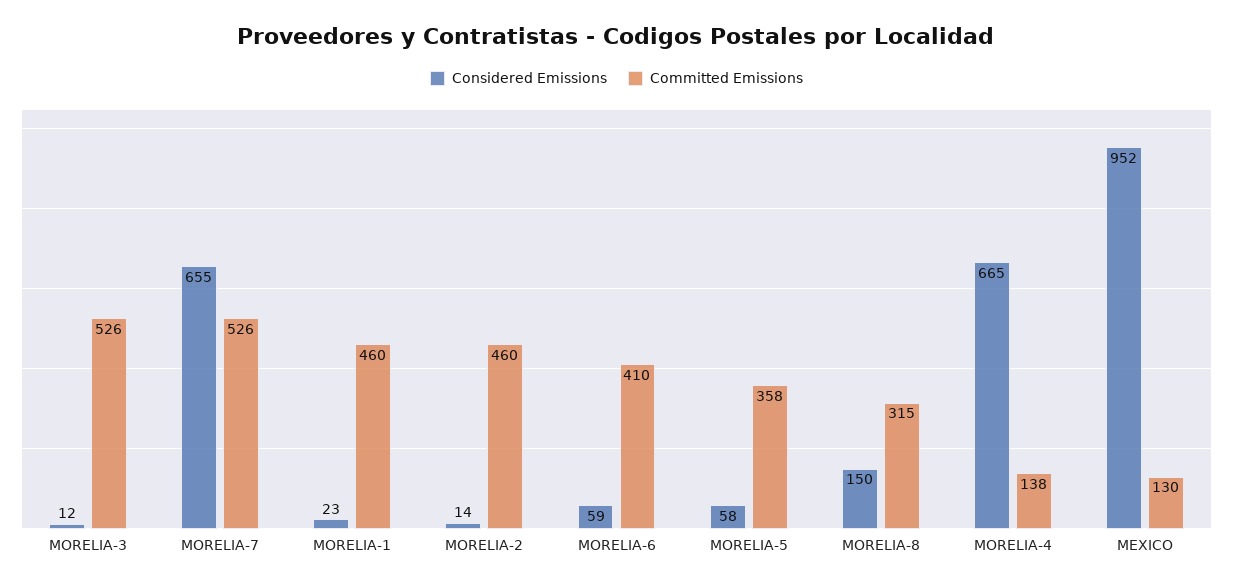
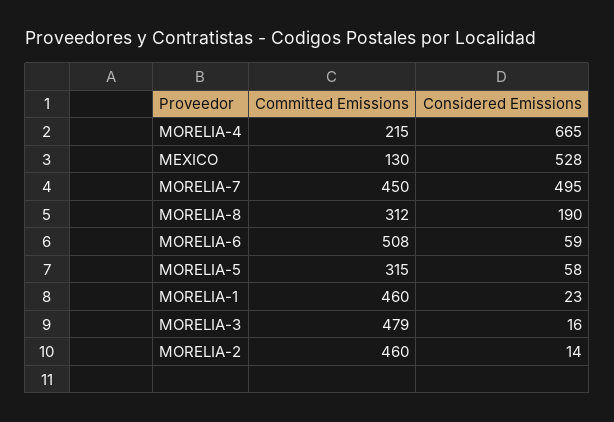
  {
    "Considered Emissions": {
-     "MORELIA-3": 12,
+     "MORELIA-3": 16,
-     "MORELIA-7": 655,
+     "MORELIA-7": 495,
      "MORELIA-1": 23,
      "MORELIA-2": 14,
      "MORELIA-6": 59,
      "MORELIA-5": 58,
-     "MORELIA-8": 150,
+     "MORELIA-8": 190,
      "MORELIA-4": 665,
-     "MEXICO": 952
+     "MEXICO": 528
    },
    "Committed Emissions": {
-     "MORELIA-3": 526,
+     "MORELIA-3": 479,
-     "MORELIA-7": 526,
+     "MORELIA-7": 450,
      "MORELIA-1": 460,
      "MORELIA-2": 460,
-     "MORELIA-6": 410,
+     "MORELIA-6": 508,
-     "MORELIA-5": 358,
+     "MORELIA-5": 315,
-     "MORELIA-8": 315,
+     "MORELIA-8": 312,
-     "MORELIA-4": 138,
+     "MORELIA-4": 215,
      "MEXICO": 130
    }
  }

